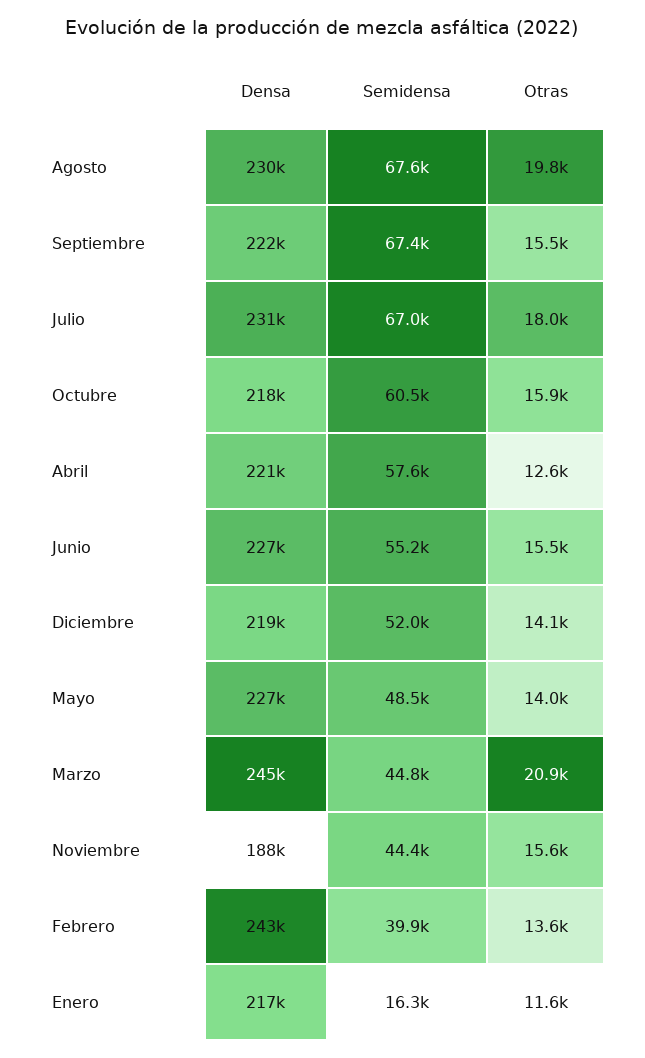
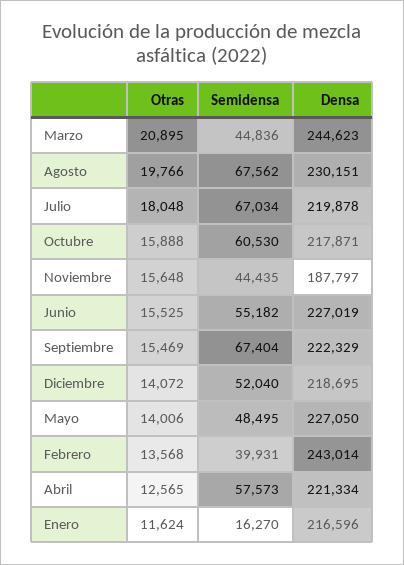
  {
    "Densa": {
      "Agosto": 230151,
      "Septiembre": 222329,
-     "Julio": 231000,
+     "Julio": 219878,
      "Octubre": 217871,
      "Abril": 221334,
      "Junio": 227019,
      "Diciembre": 218695,
      "Mayo": 227050,
      "Marzo": 244623,
      "Noviembre": 187797,
      "Febrero": 243014,
      "Enero": 216596
    },
    "Semidensa": {
      "Agosto": 67562,
      "Septiembre": 67404,
      "Julio": 67034,
      "Octubre": 60530,
      "Abril": 57573,
      "Junio": 55182,
      "Diciembre": 52040,
      "Mayo": 48495,
      "Marzo": 44836,
      "Noviembre": 44435,
      "Febrero": 39931,
      "Enero": 16270
    },
    "Otras": {
      "Agosto": 19766,
      "Septiembre": 15469,
      "Julio": 18048,
      "Octubre": 15888,
      "Abril": 12565,
      "Junio": 15525,
      "Diciembre": 14072,
      "Mayo": 14006,
      "Marzo": 20895,
      "Noviembre": 15648,
      "Febrero": 13568,
      "Enero": 11624
    }
  }

